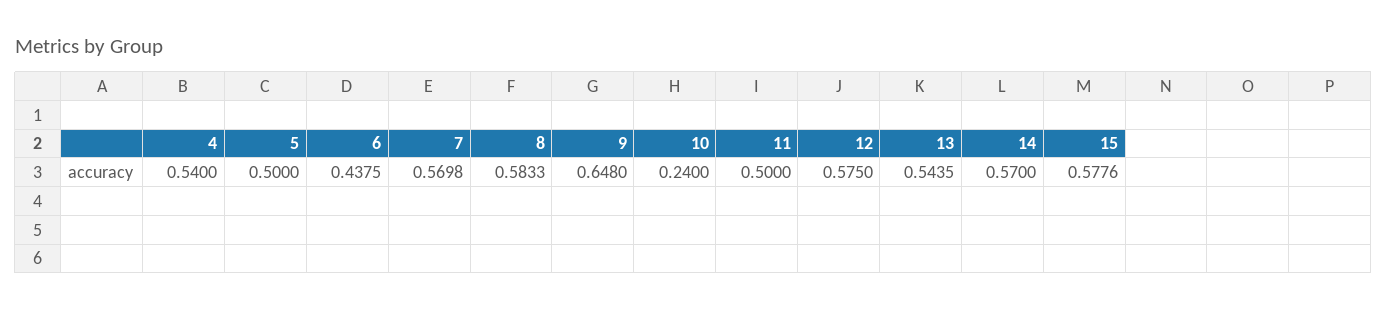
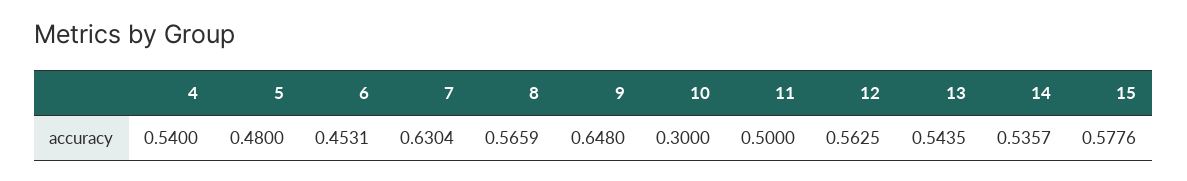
  {
    "4": 0.54,
-   "5": 0.5,
+   "5": 0.48,
-   "6": 0.4375,
+   "6": 0.4531,
-   "7": 0.5698,
+   "7": 0.6304,
-   "8": 0.5833,
+   "8": 0.5659,
    "9": 0.648,
-   "10": 0.24,
+   "10": 0.3,
    "11": 0.5,
-   "12": 0.575,
+   "12": 0.5625,
    "13": 0.5435,
-   "14": 0.57,
+   "14": 0.5357,
    "15": 0.5776
  }

